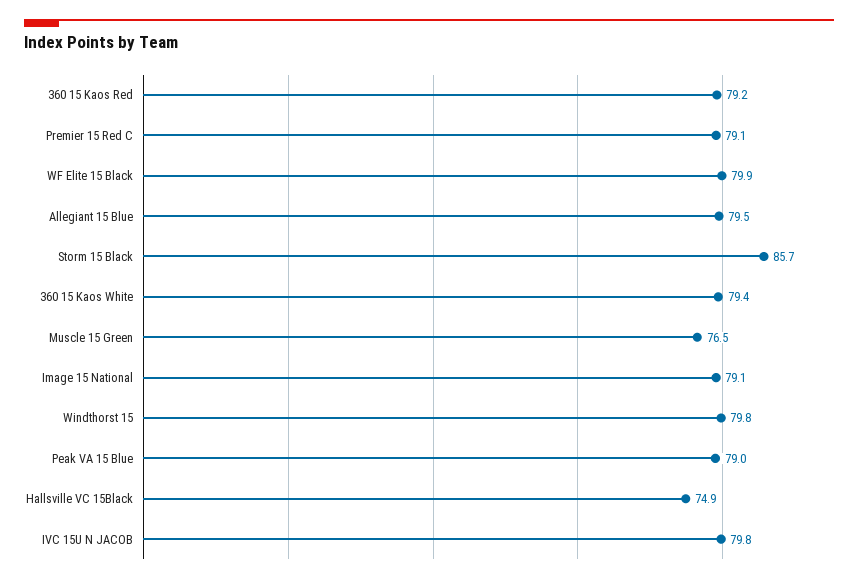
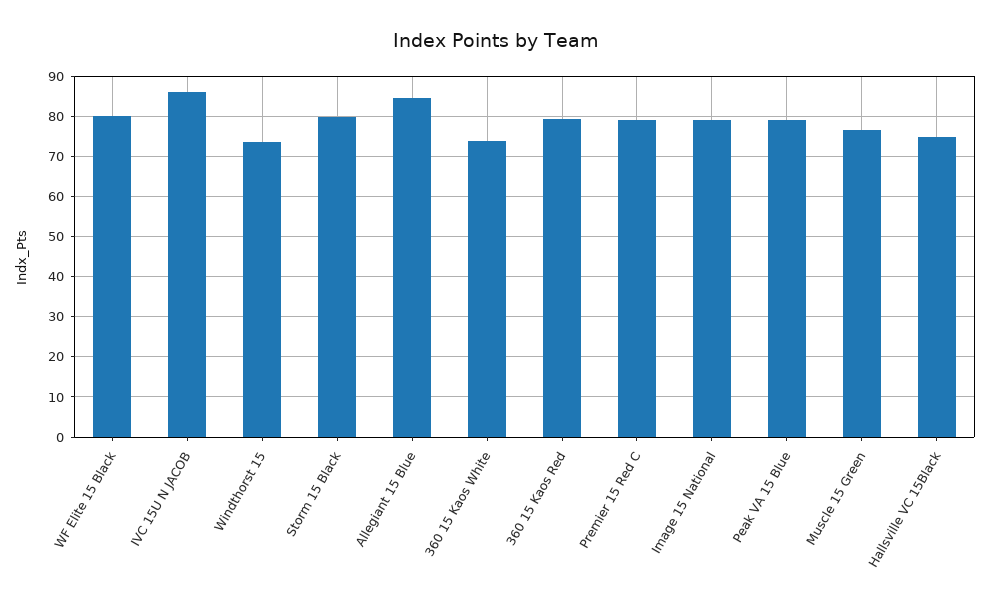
  {
    "360 15 Kaos Red": 79.2,
    "Premier 15 Red C": 79.1,
    "WF Elite 15 Black": 79.9,
-   "Allegiant 15 Blue": 79.5,
+   "Allegiant 15 Blue": 84,
-   "Storm 15 Black": 85.7,
+   "Storm 15 Black": 80,
-   "360 15 Kaos White": 79.4,
+   "360 15 Kaos White": 74,
    "Muscle 15 Green": 76.5,
    "Image 15 National": 79.1,
-   "Windthorst 15": 79.8,
+   "Windthorst 15": 74,
    "Peak VA 15 Blue": 79,
    "Hallsville VC 15Black": 74.9,
-   "IVC 15U N JACOB": 79.8
+   "IVC 15U N JACOB": 86
  }

